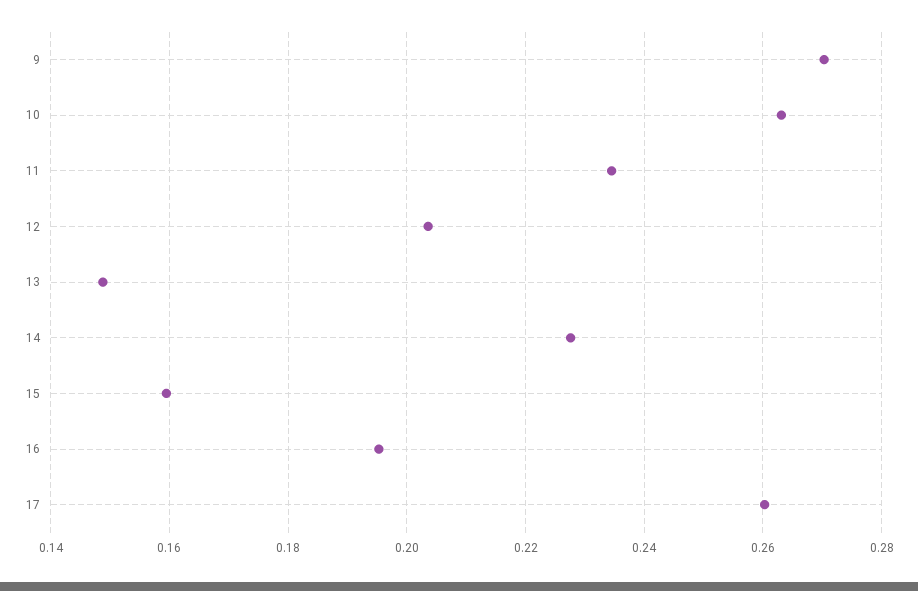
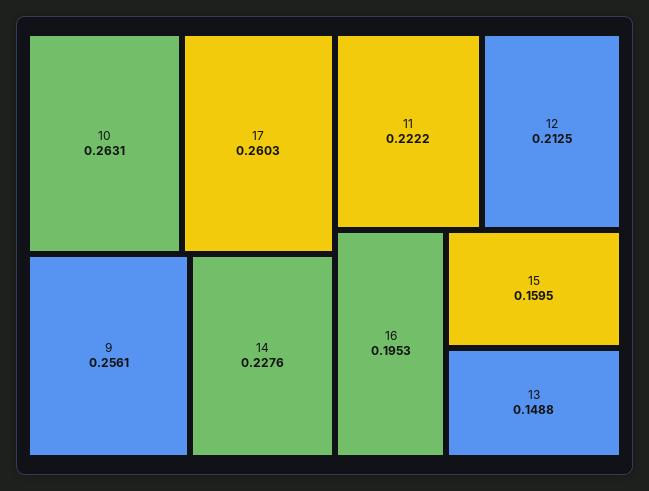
  {
-   "9": 0.27,
+   "9": 0.2561,
    "10": 0.2631,
-   "11": 0.234,
+   "11": 0.2222,
-   "12": 0.204,
+   "12": 0.2125,
    "13": 0.1488,
    "14": 0.2276,
    "15": 0.1595,
    "16": 0.1953,
    "17": 0.2603
  }

